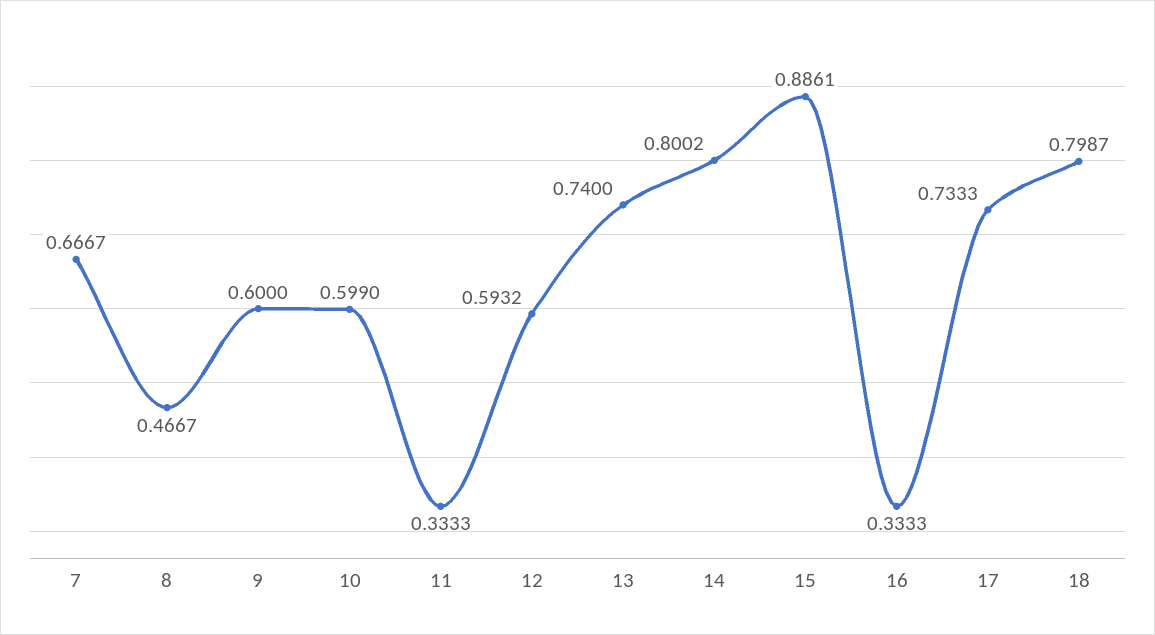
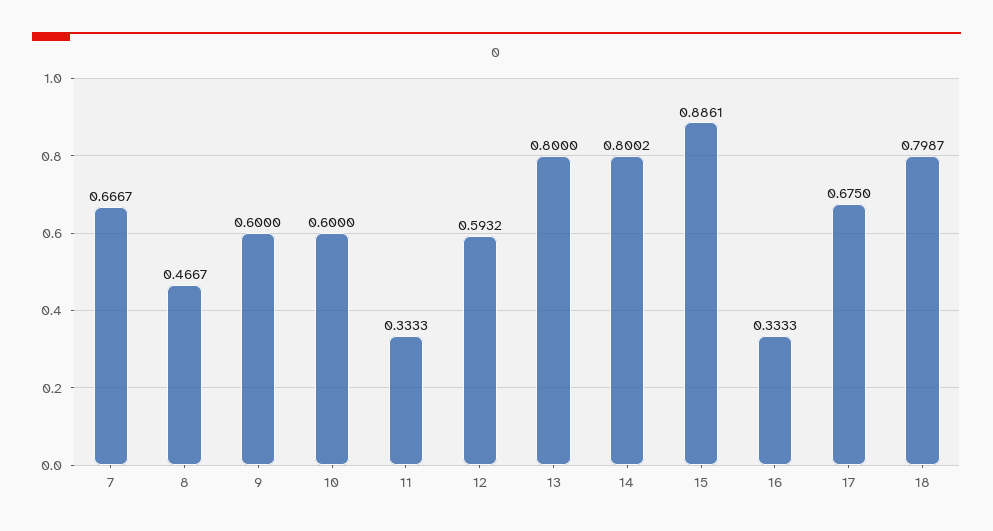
  {
    "7": 0.6667,
    "8": 0.4667,
    "9": 0.6,
-   "10": 0.599,
+   "10": 0.6,
    "11": 0.3333,
    "12": 0.5932,
-   "13": 0.74,
+   "13": 0.8,
    "14": 0.8002,
    "15": 0.8861,
    "16": 0.3333,
-   "17": 0.7333,
+   "17": 0.675,
    "18": 0.7987
  }

